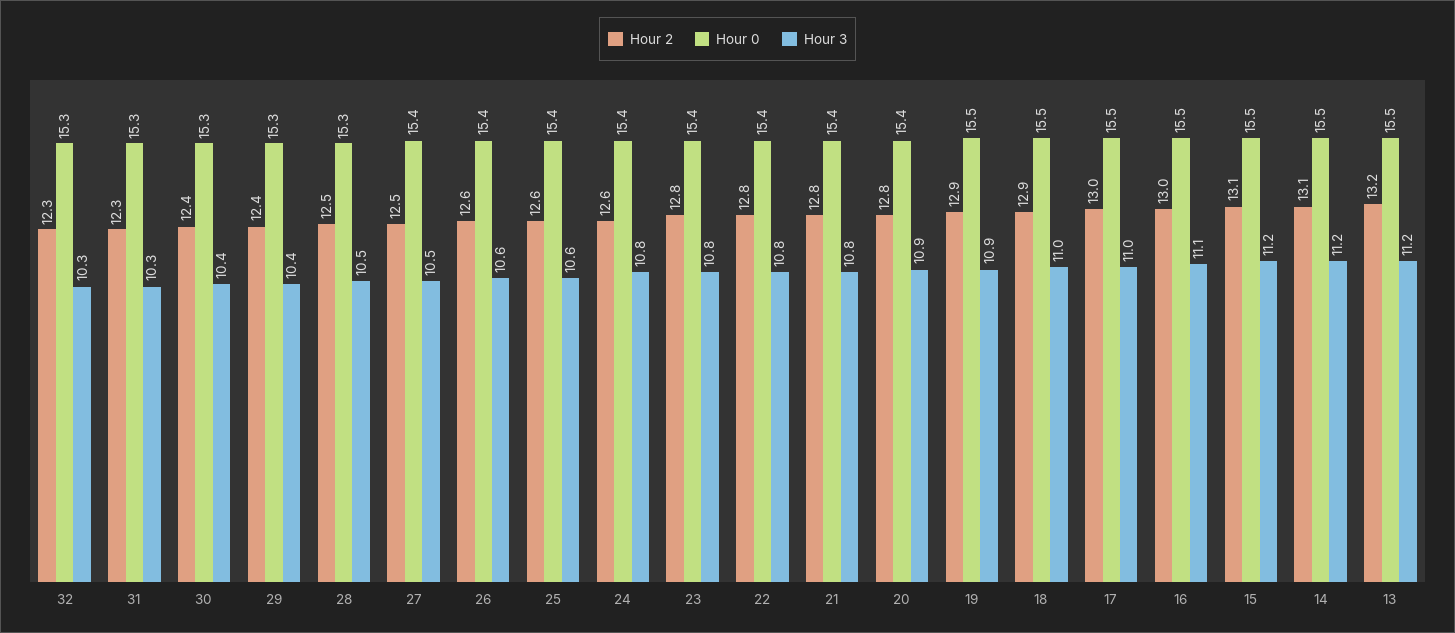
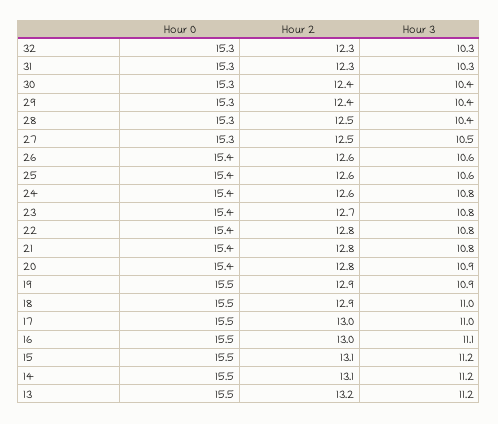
  {
    "Hour 2": {
      "32": 12.3,
      "31": 12.3,
      "30": 12.4,
      "29": 12.4,
      "28": 12.5,
      "27": 12.5,
      "26": 12.6,
      "25": 12.6,
      "24": 12.6,
-     "23": 12.8,
+     "23": 12.7,
      "22": 12.8,
      "21": 12.8,
      "20": 12.8,
      "19": 12.9,
      "18": 12.9,
      "17": 13,
      "16": 13,
      "15": 13.1,
      "14": 13.1,
      "13": 13.2
    },
    "Hour 0": {
      "32": 15.3,
      "31": 15.3,
      "30": 15.3,
      "29": 15.3,
      "28": 15.3,
-     "27": 15.4,
+     "27": 15.3,
      "26": 15.4,
      "25": 15.4,
      "24": 15.4,
      "23": 15.4,
      "22": 15.4,
      "21": 15.4,
      "20": 15.4,
      "19": 15.5,
      "18": 15.5,
      "17": 15.5,
      "16": 15.5,
      "15": 15.5,
      "14": 15.5,
      "13": 15.5
    },
    "Hour 3": {
      "32": 10.3,
      "31": 10.3,
      "30": 10.4,
      "29": 10.4,
-     "28": 10.5,
+     "28": 10.4,
      "27": 10.5,
      "26": 10.6,
      "25": 10.6,
      "24": 10.8,
      "23": 10.8,
      "22": 10.8,
      "21": 10.8,
      "20": 10.9,
      "19": 10.9,
      "18": 11,
      "17": 11,
      "16": 11.1,
      "15": 11.2,
      "14": 11.2,
      "13": 11.2
    }
  }

